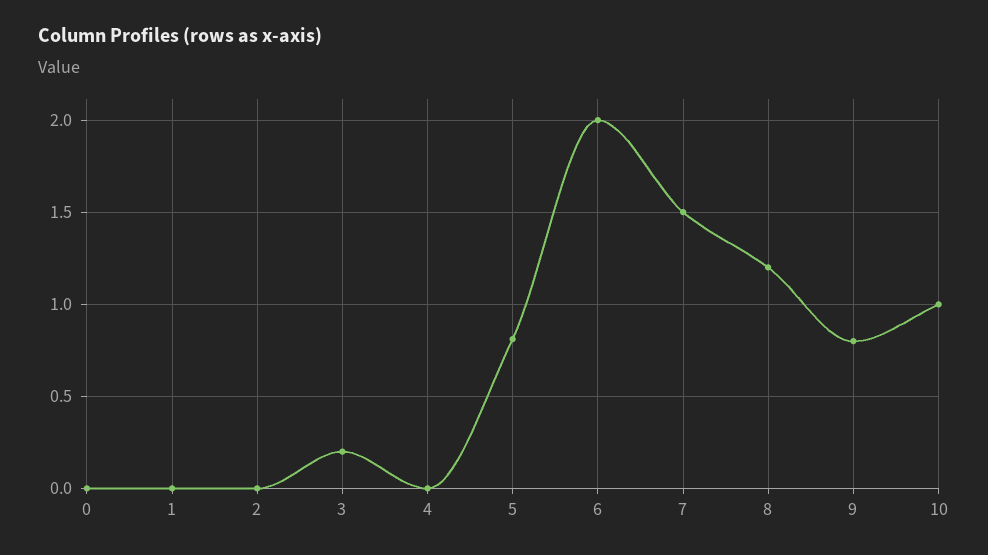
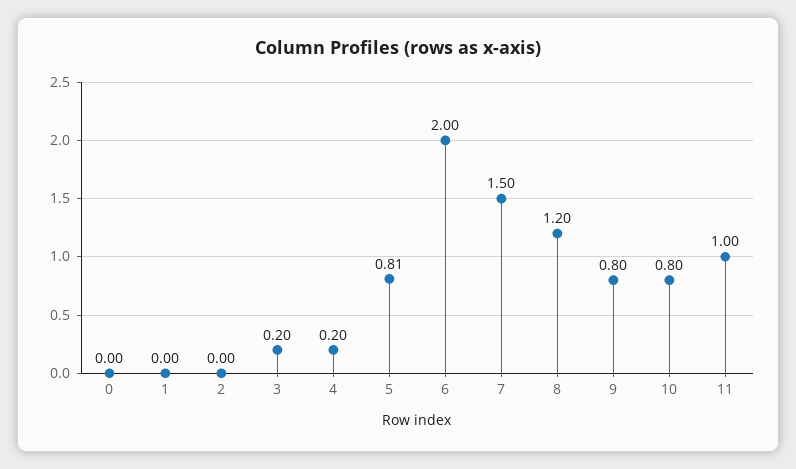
  {
    "0": 0,
    "1": 0,
    "2": 0,
    "3": 0.2,
-   "4": 0,
+   "4": 0.2,
    "5": 0.81,
    "6": 2,
    "7": 1.5,
    "8": 1.2,
    "9": 0.8,
-   "10": 1
+   "10": 0.8,
+   "11": 1
  }

